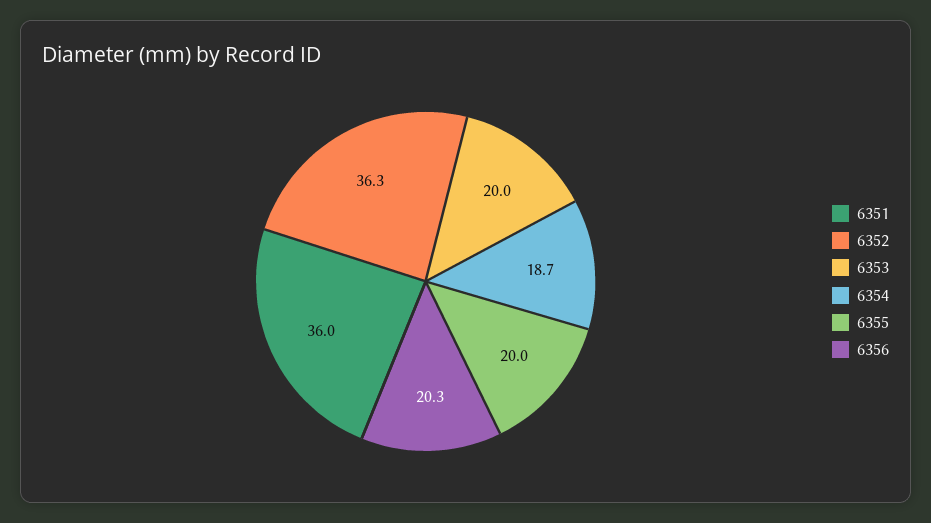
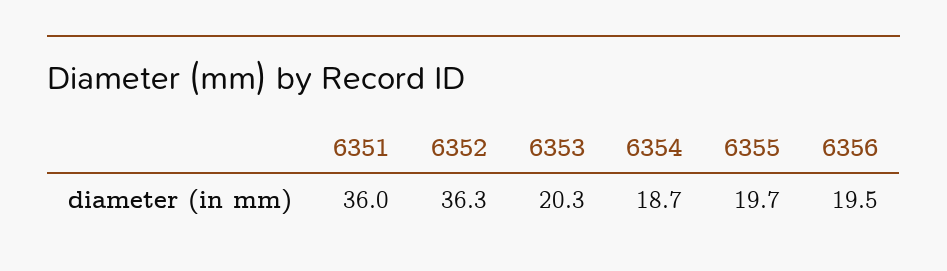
  {
    "6351": 36,
    "6352": 36.3,
-   "6353": 20,
+   "6353": 20.3,
    "6354": 18.7,
-   "6355": 20,
+   "6355": 19.7,
-   "6356": 20.3
+   "6356": 19.5
  }

